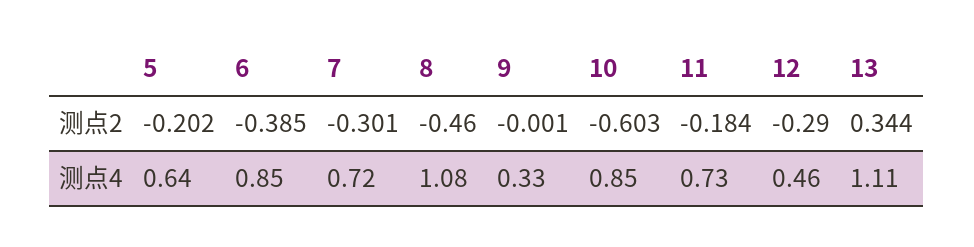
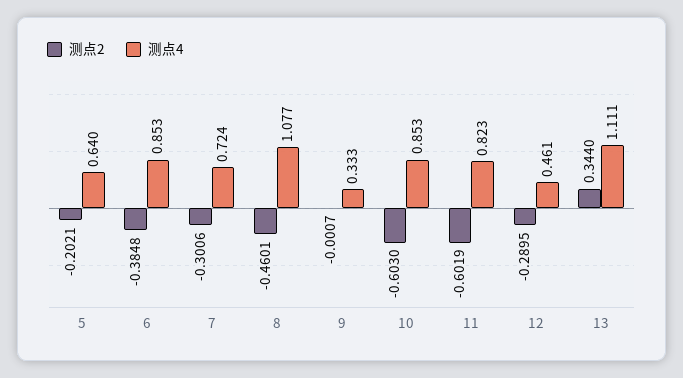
  {
    "测点2": {
      "5": -0.2021,
      "6": -0.3848,
      "7": -0.3006,
      "8": -0.4601,
      "9": -0.0007,
      "10": -0.603,
-     "11": -0.184,
+     "11": -0.6019,
      "12": -0.2895,
      "13": 0.344
    },
    "测点4": {
      "5": 0.64,
      "6": 0.853,
      "7": 0.724,
      "8": 1.077,
      "9": 0.333,
      "10": 0.853,
-     "11": 0.73,
+     "11": 0.823,
      "12": 0.461,
      "13": 1.111
    }
  }

